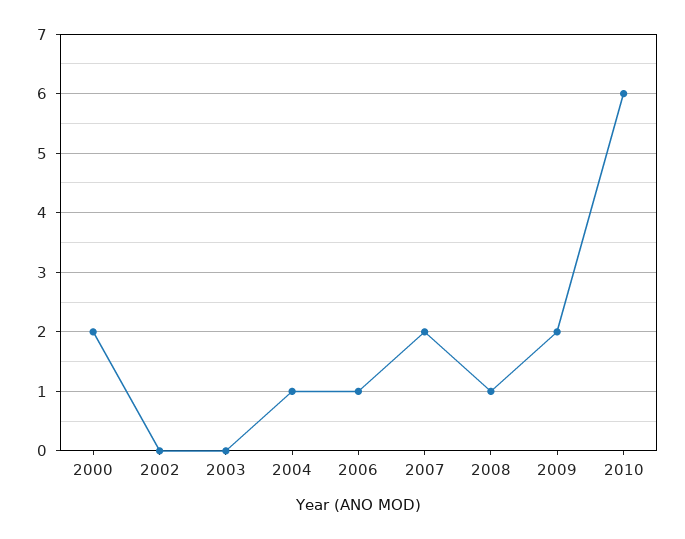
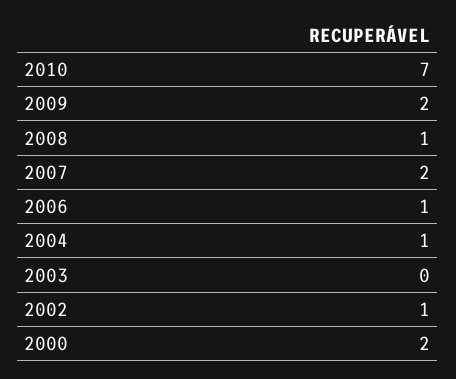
  {
    "2000": 2,
-   "2002": 0,
+   "2002": 1,
    "2003": 0,
    "2004": 1,
    "2006": 1,
    "2007": 2,
    "2008": 1,
    "2009": 2,
-   "2010": 6
+   "2010": 7
  }

